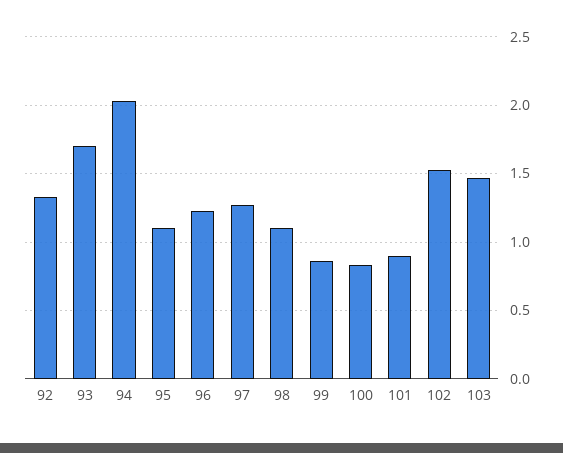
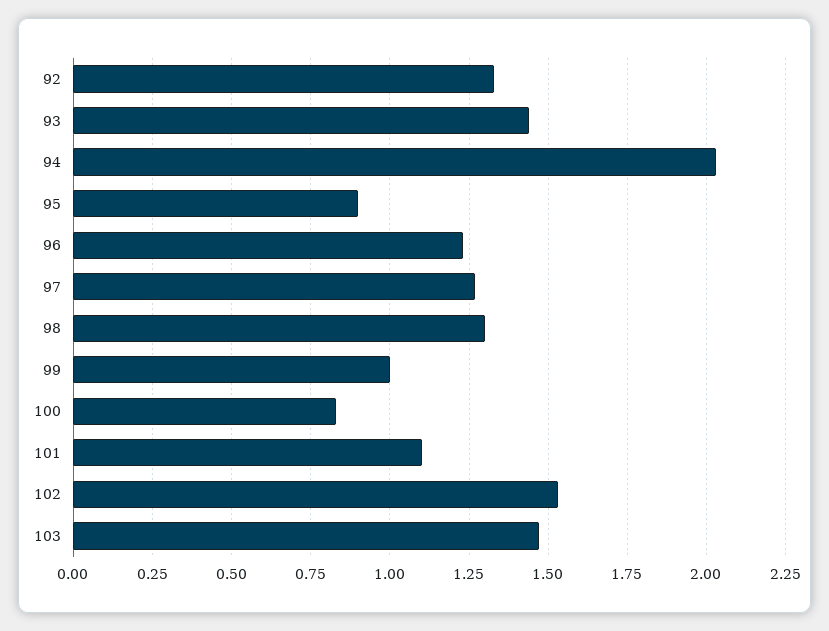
  {
    "92": 1.35,
-   "93": 1.7,
+   "93": 1.45,
    "94": 2.05,
-   "95": 1.1,
+   "95": 0.9,
    "96": 1.25,
    "97": 1.25,
-   "98": 1.1,
+   "98": 1.3,
-   "99": 0.85,
+   "99": 1,
    "100": 0.85,
-   "101": 0.9,
+   "101": 1.1,
    "102": 1.55,
    "103": 1.45
  }

